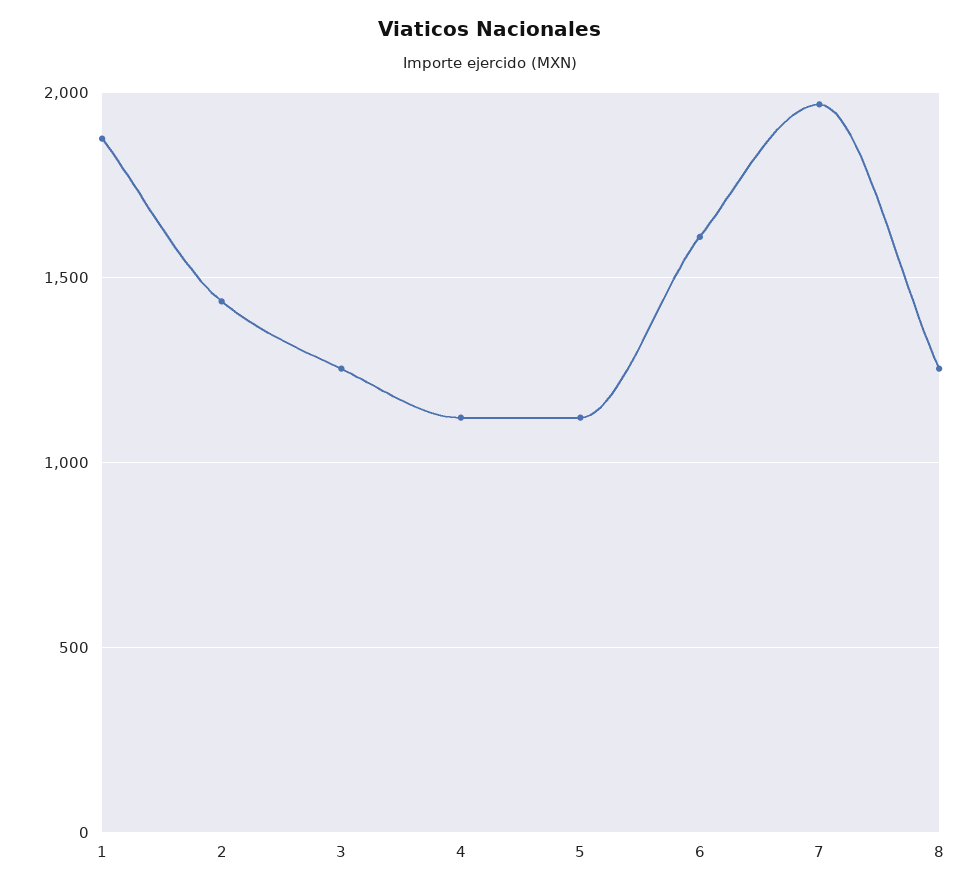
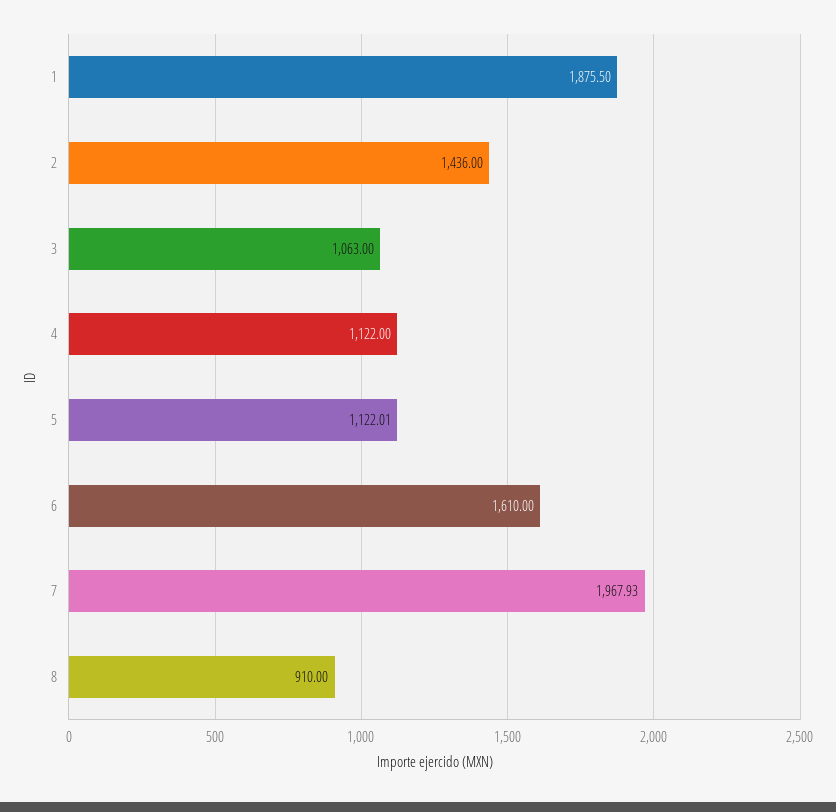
  {
    "1": 1875.5,
    "2": 1436,
-   "3": 1250,
+   "3": 1063,
    "4": 1122,
    "5": 1122.01,
    "6": 1610,
    "7": 1967.93,
-   "8": 1250
+   "8": 910
  }

